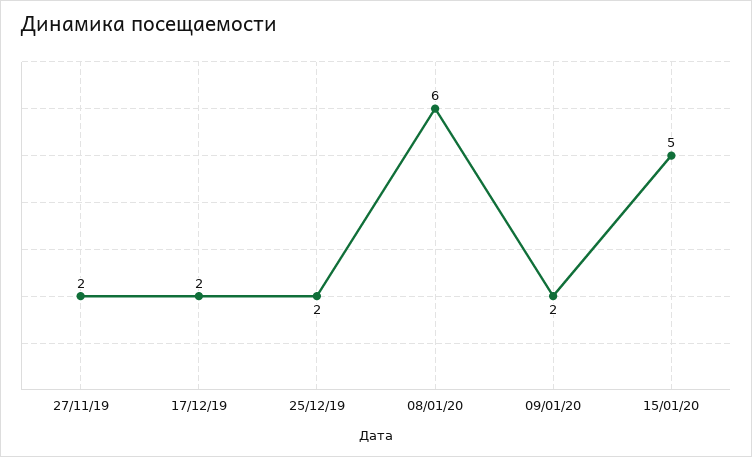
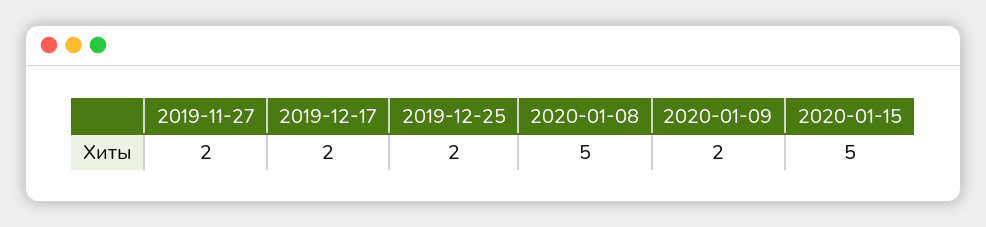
  {
    "27/11/19": 2,
    "17/12/19": 2,
    "25/12/19": 2,
-   "08/01/20": 6,
+   "08/01/20": 5,
    "09/01/20": 2,
    "15/01/20": 5
  }

